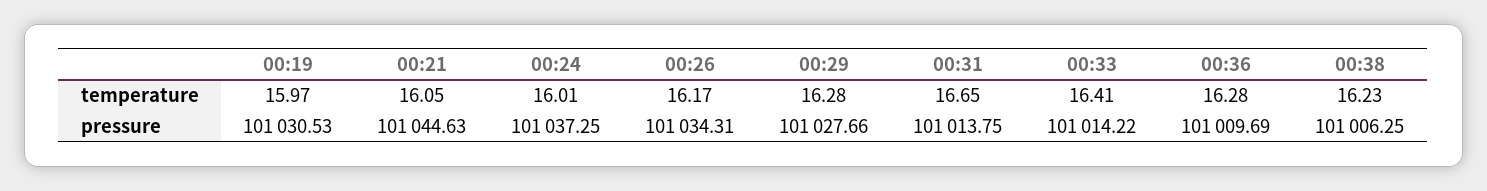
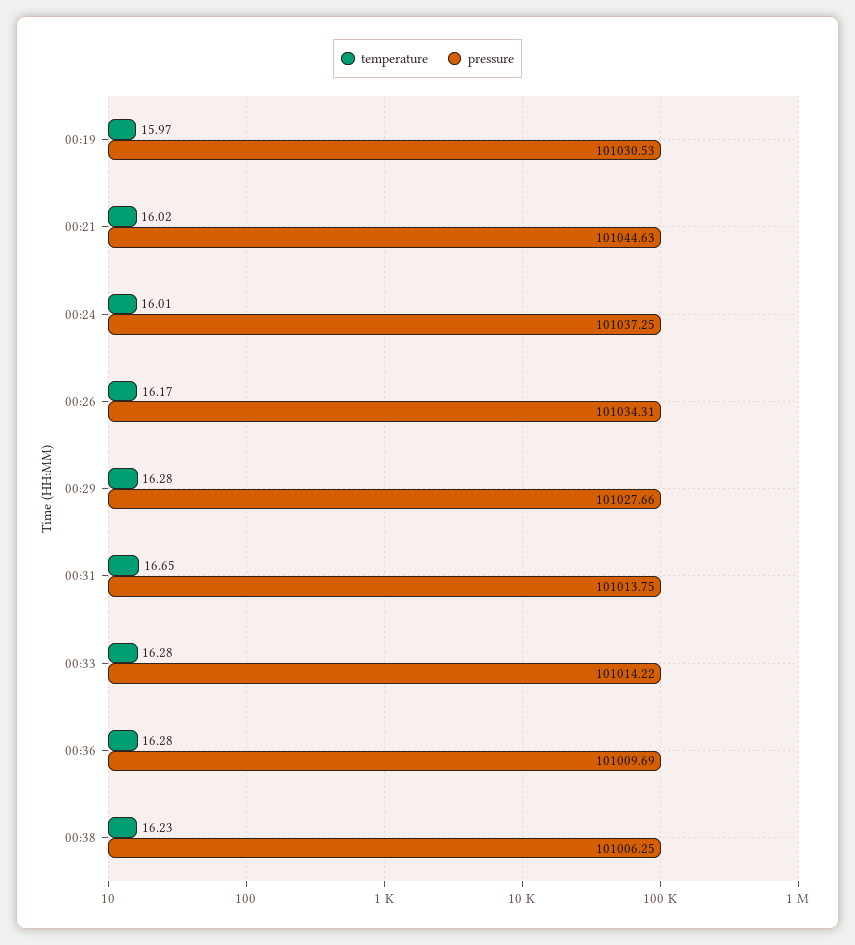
  {
    "temperature": {
      "00:19": 15.97,
-     "00:21": 16.05,
+     "00:21": 16.02,
      "00:24": 16.01,
      "00:26": 16.17,
      "00:29": 16.28,
      "00:31": 16.65,
-     "00:33": 16.41,
+     "00:33": 16.28,
      "00:36": 16.28,
      "00:38": 16.23
    },
    "pressure": {
      "00:19": 101030.53,
      "00:21": 101044.63,
      "00:24": 101037.25,
      "00:26": 101034.31,
      "00:29": 101027.66,
      "00:31": 101013.75,
      "00:33": 101014.22,
      "00:36": 101009.69,
      "00:38": 101006.25
    }
  }

